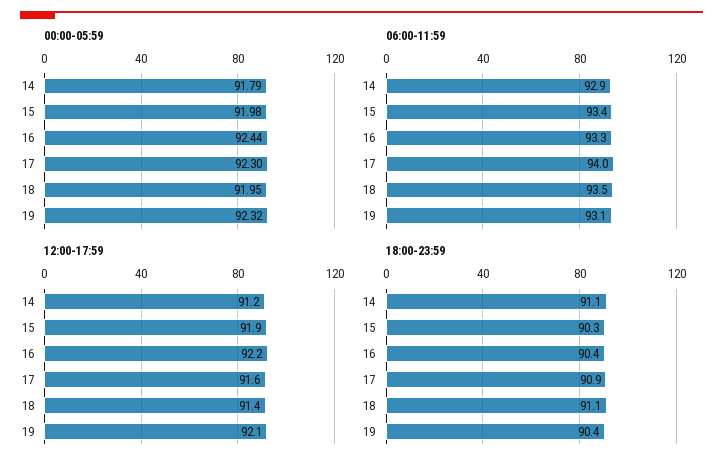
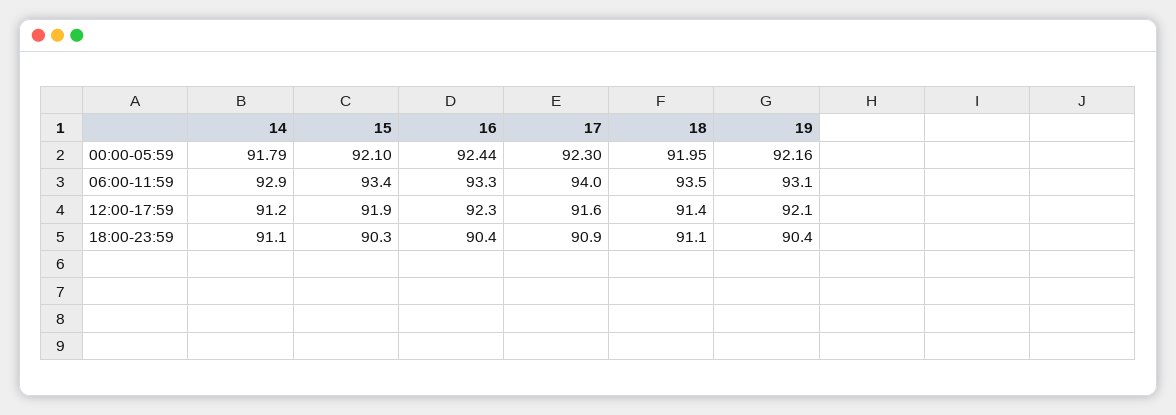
  {
    "00:00-05:59": {
      "14": 91.79,
-     "15": 91.98,
+     "15": 92.1,
      "16": 92.44,
      "17": 92.3,
      "18": 91.95,
-     "19": 92.32
+     "19": 92.16
    },
    "06:00-11:59": {
      "14": 92.9,
      "15": 93.4,
      "16": 93.3,
      "17": 94,
      "18": 93.5,
      "19": 93.1
    },
    "12:00-17:59": {
      "14": 91.2,
      "15": 91.9,
-     "16": 92.2,
+     "16": 92.3,
      "17": 91.6,
      "18": 91.4,
      "19": 92.1
    },
    "18:00-23:59": {
      "14": 91.1,
      "15": 90.3,
      "16": 90.4,
      "17": 90.9,
      "18": 91.1,
      "19": 90.4
    }
  }

